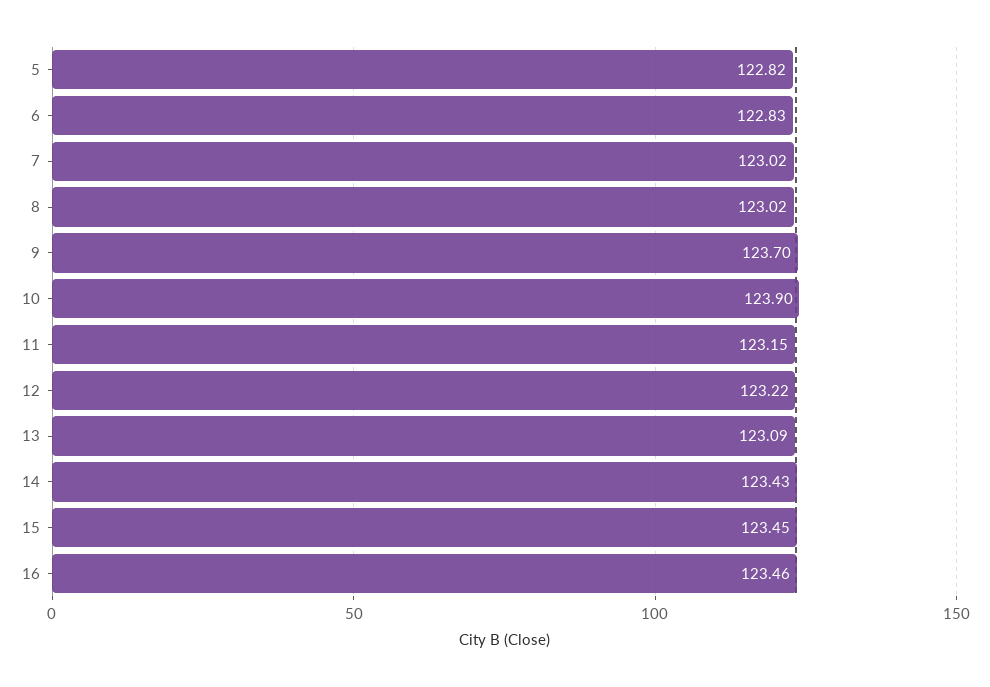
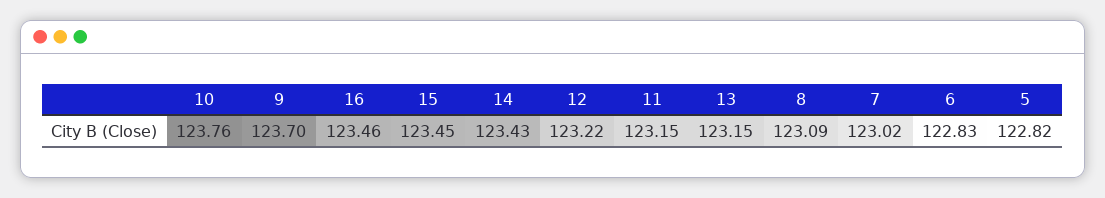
  {
    "5": 122.82,
    "6": 122.83,
    "7": 123.02,
-   "8": 123.02,
+   "8": 123.09,
    "9": 123.7,
-   "10": 123.9,
+   "10": 123.76,
    "11": 123.15,
    "12": 123.22,
-   "13": 123.09,
+   "13": 123.15,
    "14": 123.43,
    "15": 123.45,
    "16": 123.46
  }

